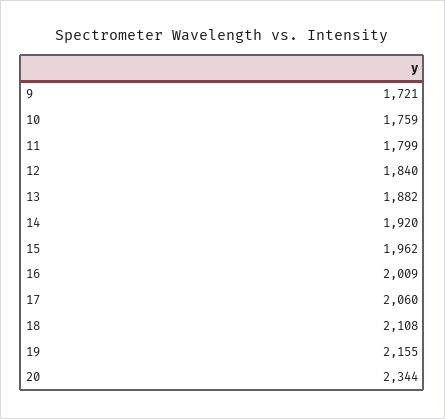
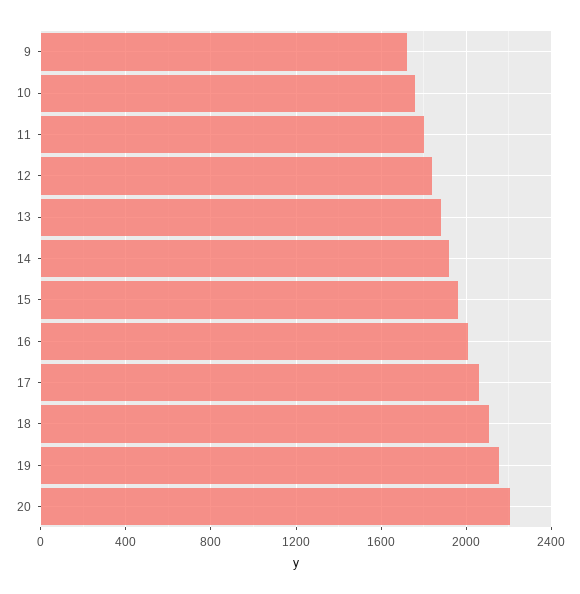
  {
    "9": 1721,
    "10": 1759,
    "11": 1799,
    "12": 1840,
    "13": 1882,
    "14": 1920,
    "15": 1962,
    "16": 2009,
    "17": 2060,
    "18": 2108,
    "19": 2155,
-   "20": 2344
+   "20": 2200
  }

